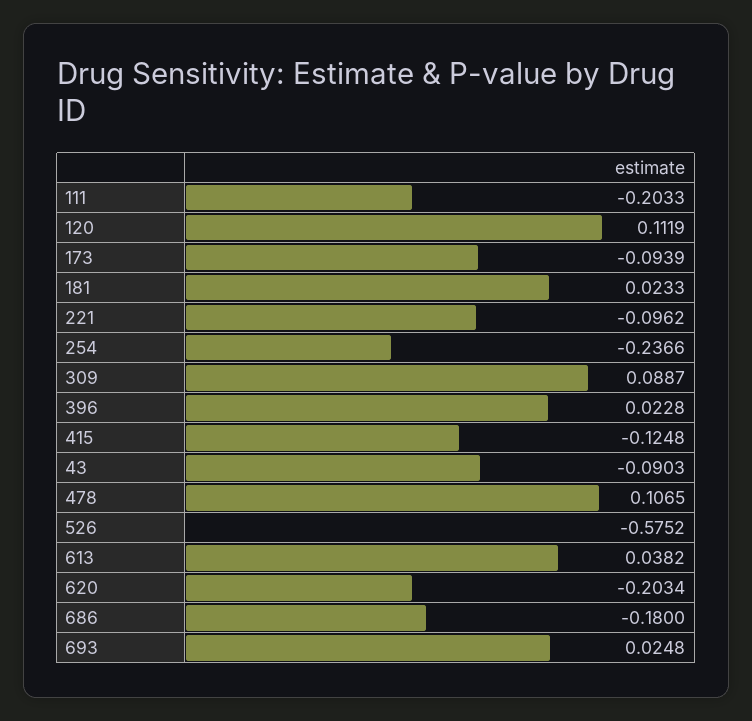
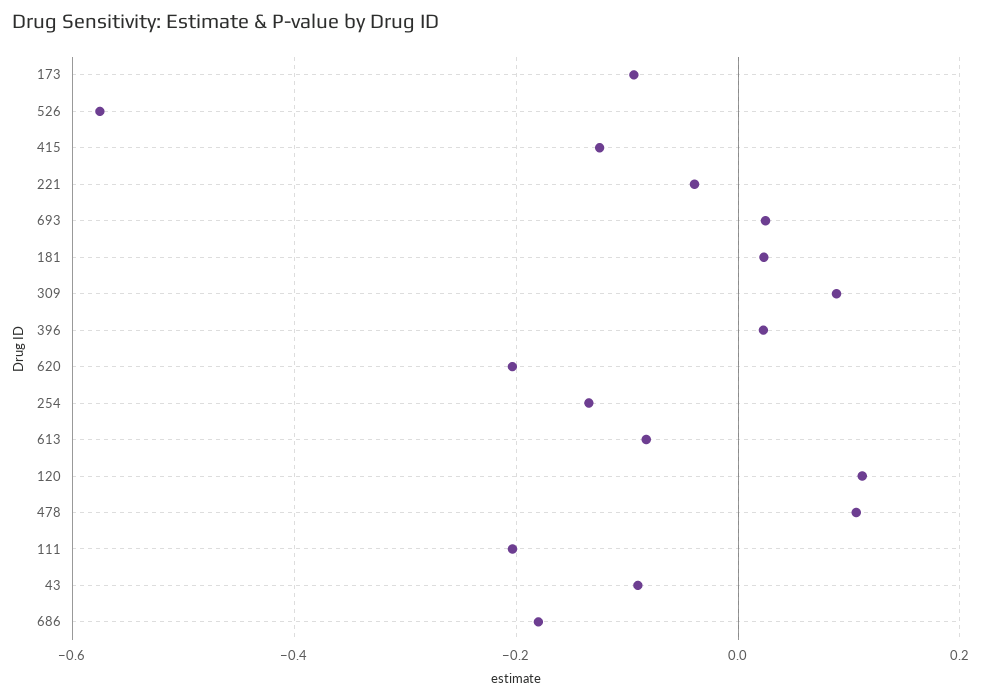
  {
    "111": -0.2033,
    "120": 0.1119,
    "173": -0.0939,
    "181": 0.0233,
-   "221": -0.0962,
+   "221": -0.04,
-   "254": -0.2366,
+   "254": -0.14,
    "309": 0.0887,
    "396": 0.0228,
    "415": -0.1248,
    "43": -0.0903,
    "478": 0.1065,
    "526": -0.5752,
-   "613": 0.0382,
+   "613": -0.08,
    "620": -0.2034,
    "686": -0.18,
    "693": 0.0248
  }

